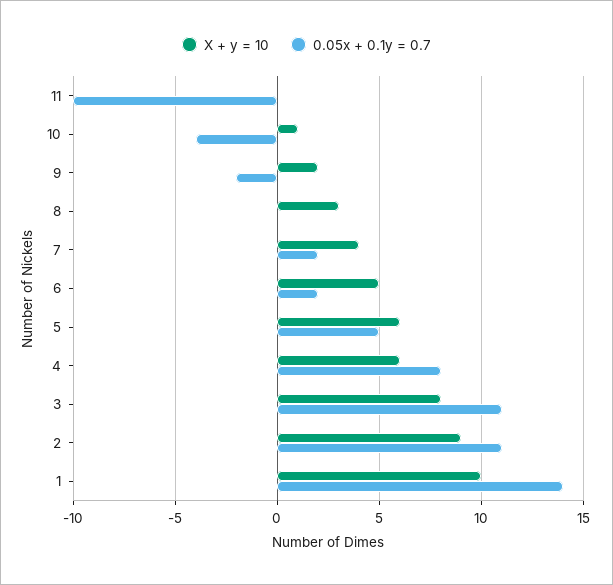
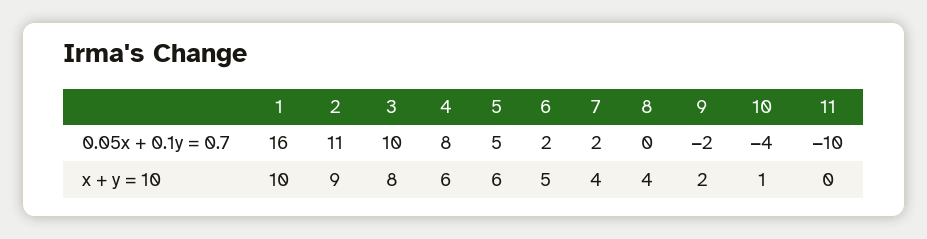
  {
    "X + y = 10": {
      "11": 0,
      "10": 1,
      "9": 2,
-     "8": 3,
+     "8": 4,
      "7": 4,
      "6": 5,
      "5": 6,
      "4": 6,
      "3": 8,
      "2": 9,
      "1": 10
    },
    "0.05x + 0.1y = 0.7": {
      "11": -10,
      "10": -4,
      "9": -2,
      "8": 0,
      "7": 2,
      "6": 2,
      "5": 5,
      "4": 8,
-     "3": 11,
+     "3": 10,
      "2": 11,
-     "1": 14
+     "1": 16
    }
  }

